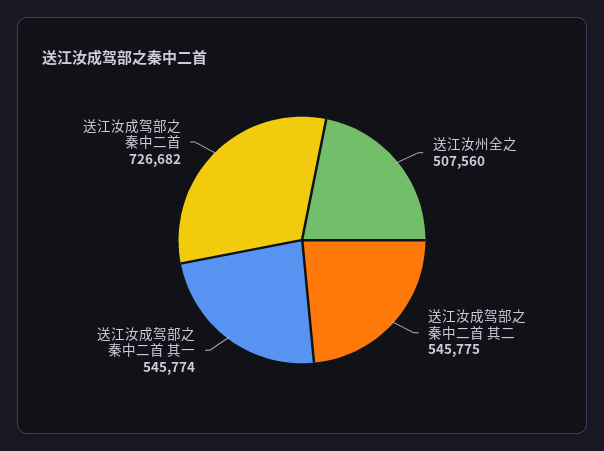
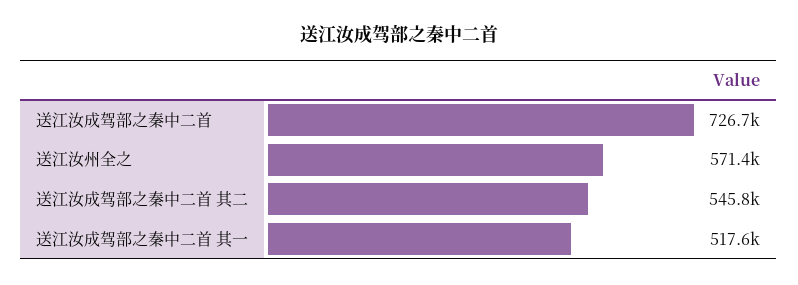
  {
-   "送江汝州全之": 507560,
+   "送江汝州全之": 571400,
    "送江汝成驾部之秦中二首 其二": 545775,
-   "送江汝成驾部之秦中二首 其一": 545774,
+   "送江汝成驾部之秦中二首 其一": 517600,
    "送江汝成驾部之秦中二首": 726682
  }

